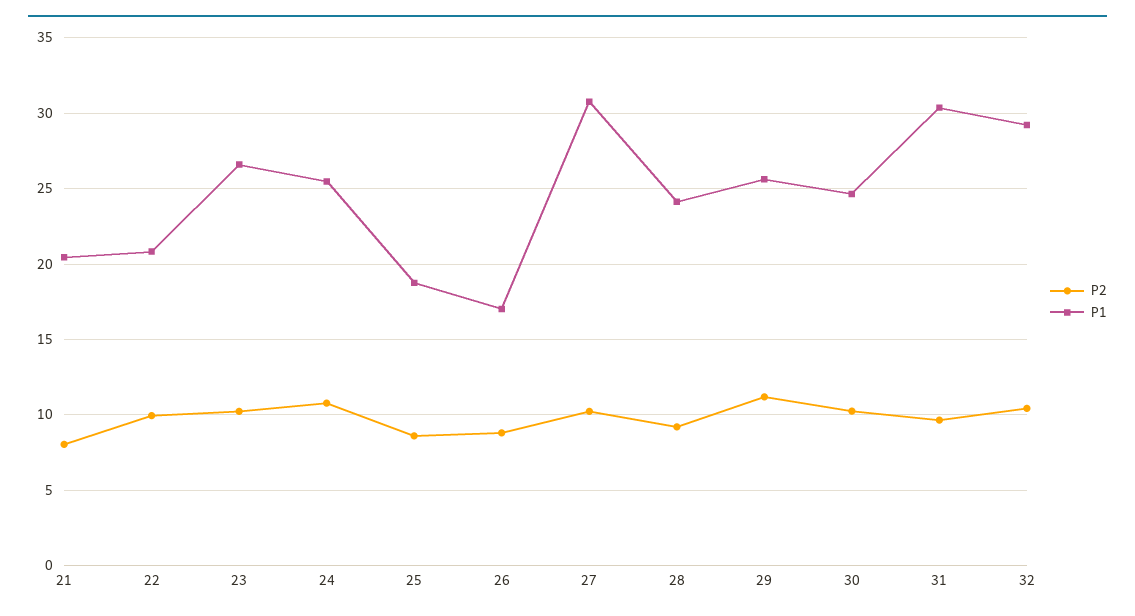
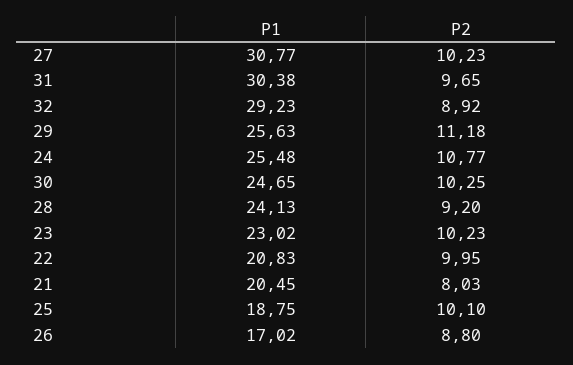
  {
    "P2": {
      "21": 8.03,
      "22": 9.95,
      "23": 10.23,
      "24": 10.77,
-     "25": 8.5,
+     "25": 10.1,
      "26": 8.8,
      "27": 10.23,
      "28": 9.2,
      "29": 11.18,
      "30": 10.25,
      "31": 9.65,
-     "32": 10.5
+     "32": 8.92
    },
    "P1": {
      "21": 20.45,
      "22": 20.83,
-     "23": 26.5,
+     "23": 23.02,
      "24": 25.48,
      "25": 18.75,
      "26": 17.02,
      "27": 30.77,
      "28": 24.13,
      "29": 25.63,
      "30": 24.65,
      "31": 30.38,
      "32": 29.23
    }
  }

